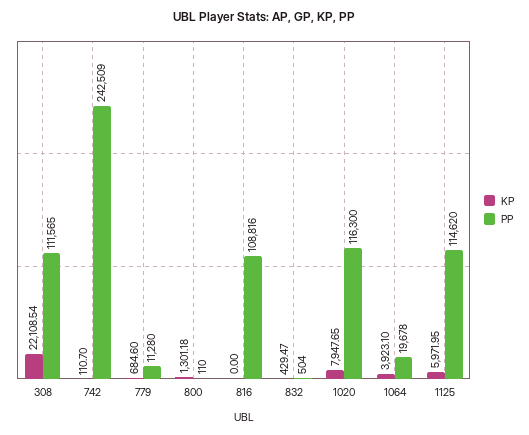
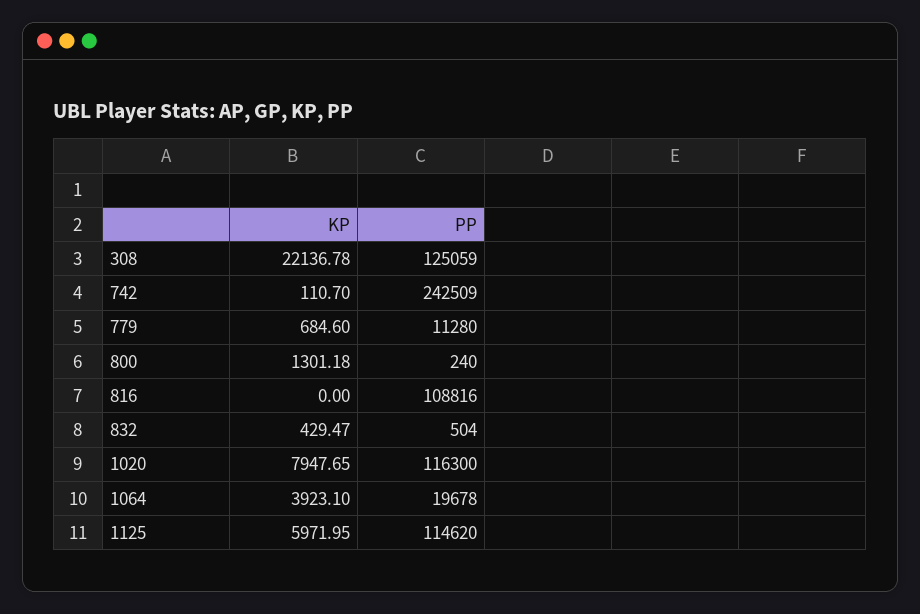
  {
    "KP": {
-     "308": 22108.54,
+     "308": 22136.78,
      "742": 110.7,
      "779": 684.6,
      "800": 1301.18,
      "816": 0,
      "832": 429.47,
      "1020": 7947.65,
      "1064": 3923.1,
      "1125": 5971.95
    },
    "PP": {
-     "308": 111565,
+     "308": 125059,
      "742": 242509,
      "779": 11280,
-     "800": 110,
+     "800": 240,
      "816": 108816,
      "832": 504,
      "1020": 116300,
      "1064": 19678,
      "1125": 114620
    }
  }

